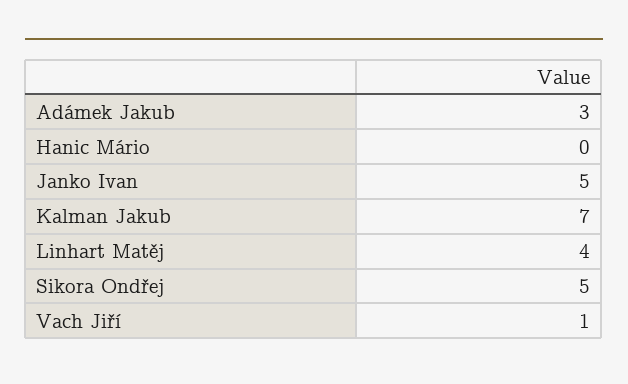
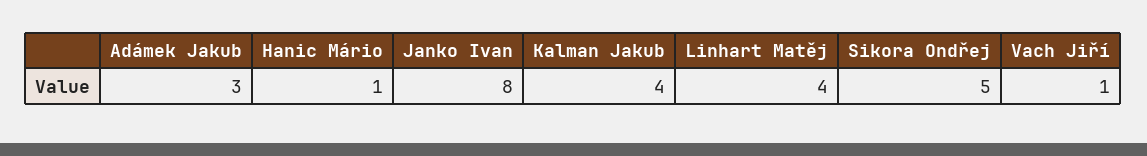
  {
    "Adámek Jakub": 3,
-   "Hanic Mário": 0,
+   "Hanic Mário": 1,
-   "Janko Ivan": 5,
+   "Janko Ivan": 8,
-   "Kalman Jakub": 7,
+   "Kalman Jakub": 4,
    "Linhart Matěj": 4,
    "Sikora Ondřej": 5,
    "Vach Jiří": 1
  }

